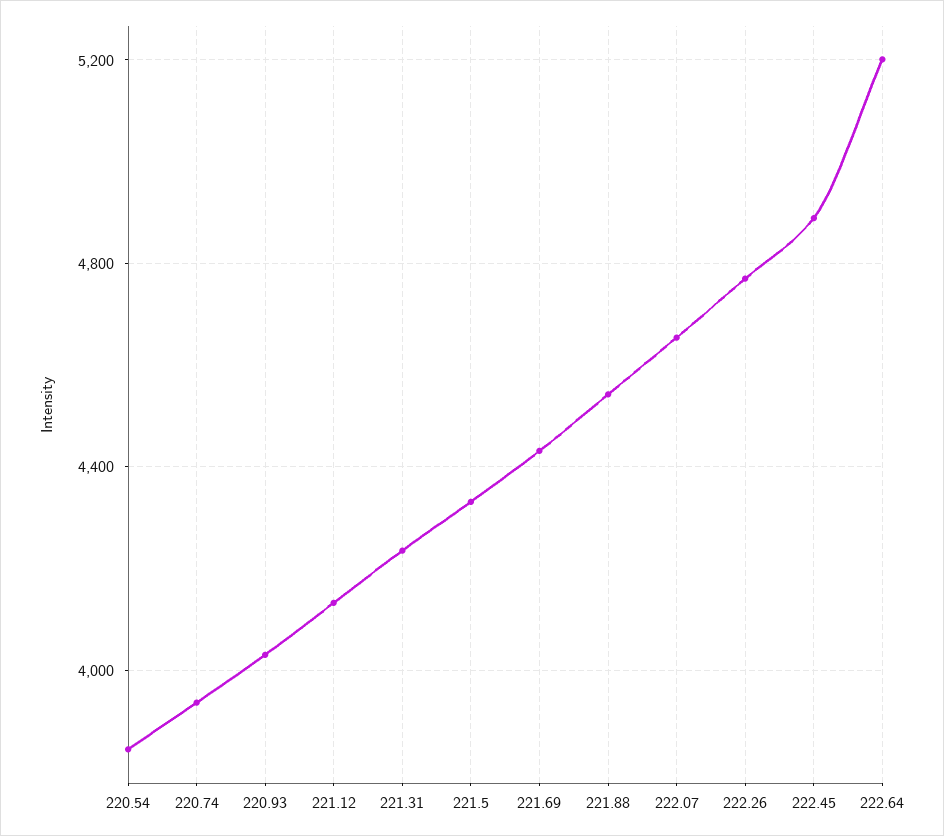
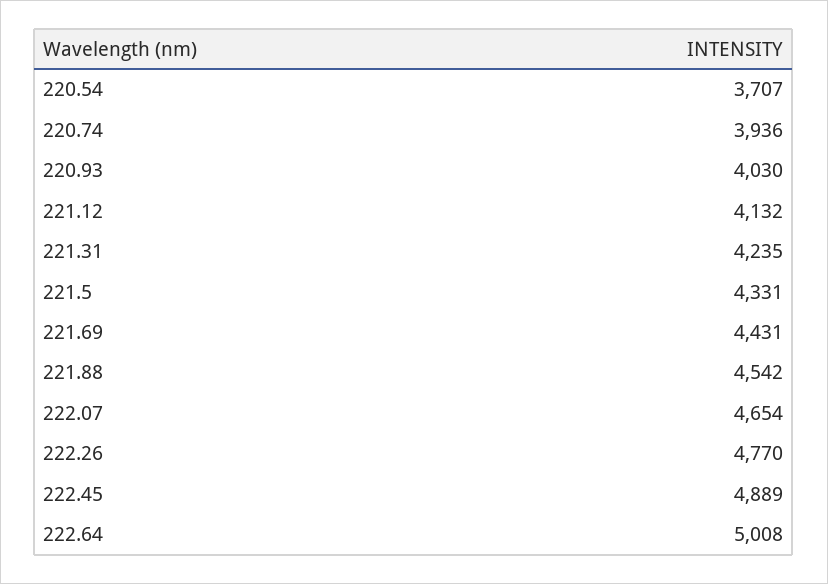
  {
-   "220.54": 3850,
+   "220.54": 3707,
    "220.74": 3936,
    "220.93": 4030,
    "221.12": 4132,
    "221.31": 4235,
    "221.5": 4331,
    "221.69": 4431,
    "221.88": 4542,
    "222.07": 4654,
    "222.26": 4770,
    "222.45": 4889,
-   "222.64": 5200
+   "222.64": 5008
  }

